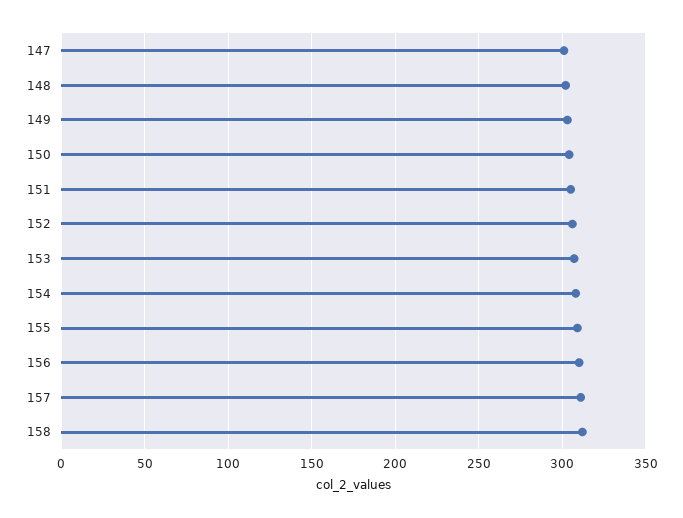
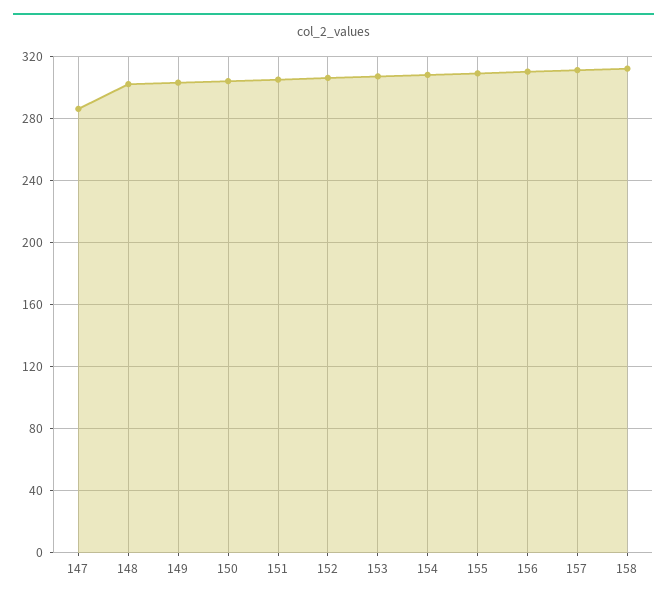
  {
-   "147": 300,
+   "147": 285,
    "148": 300,
    "149": 305,
    "150": 305,
    "151": 305,
    "152": 305,
    "153": 305,
    "154": 310,
    "155": 310,
    "156": 310,
    "157": 310,
    "158": 310
  }

